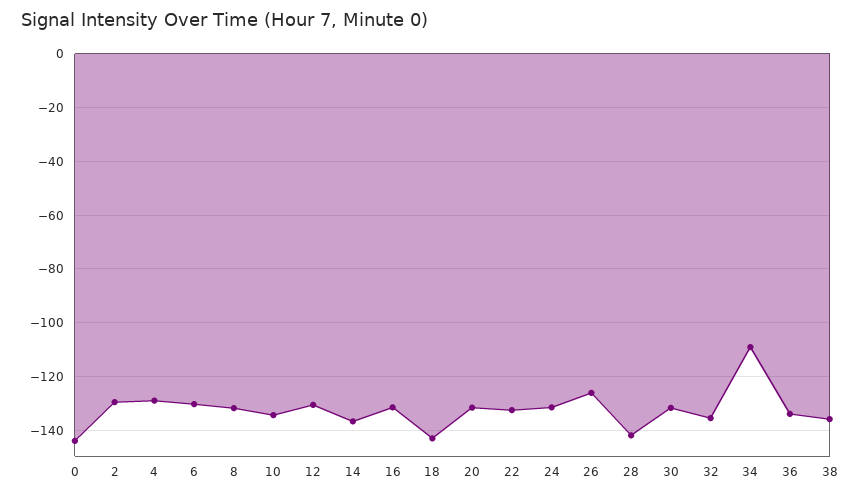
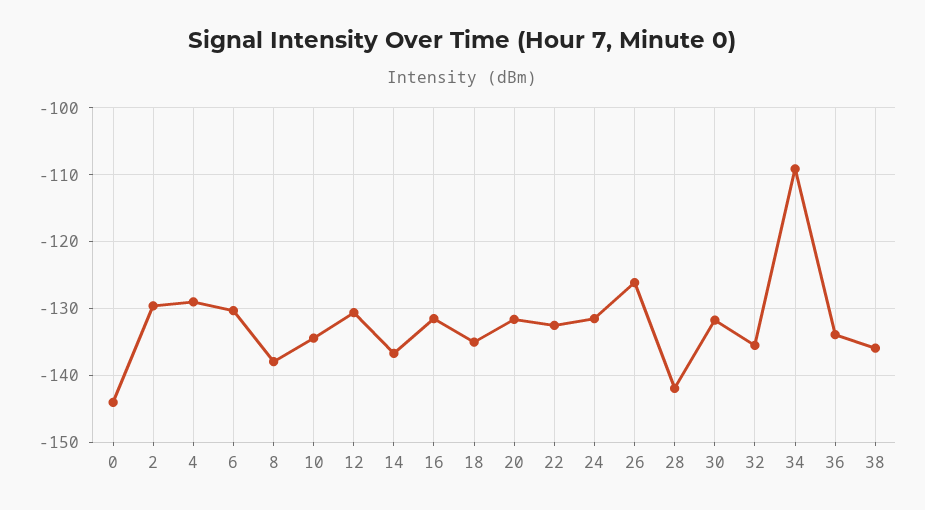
  {
    "0": -144,
    "2": -130,
    "4": -129,
    "6": -130,
-   "8": -132.5,
+   "8": -138,
    "10": -134,
    "12": -131,
    "14": -137,
    "16": -132,
-   "18": -142.5,
+   "18": -135,
    "20": -132,
    "22": -133,
    "24": -132,
    "26": -126,
    "28": -142,
    "30": -132,
    "32": -136,
    "34": -109,
    "36": -134,
    "38": -136
  }

